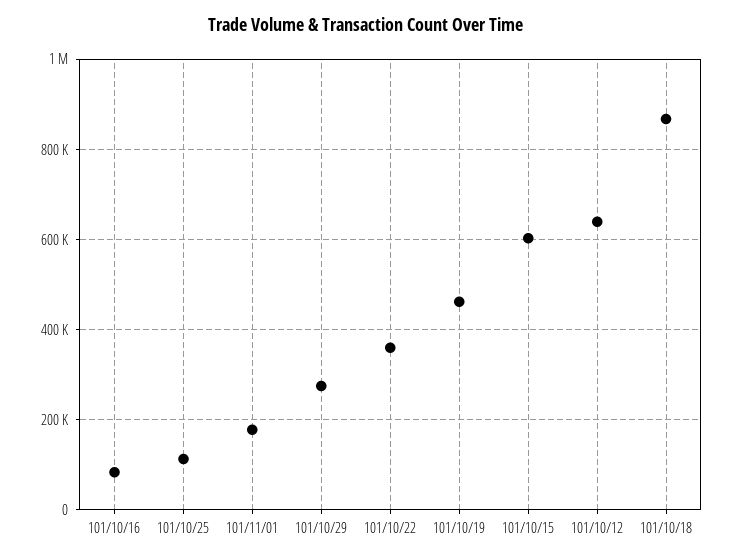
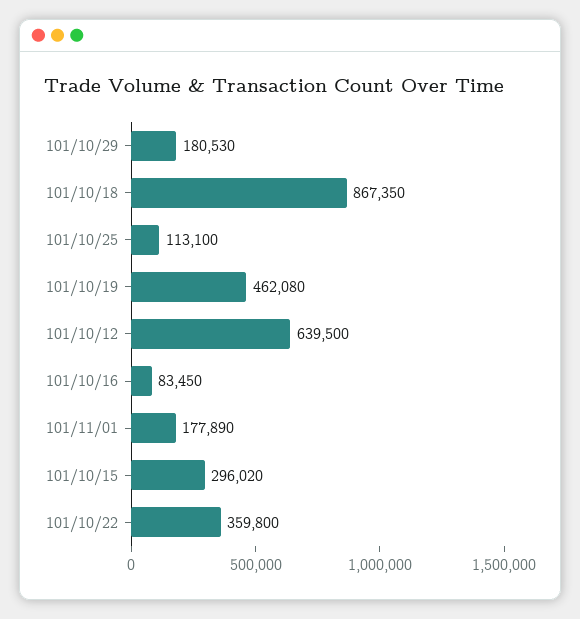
  {
    "101/10/16": 83450,
    "101/10/25": 113100,
    "101/11/01": 177890,
-   "101/10/29": 280000,
+   "101/10/29": 180530,
    "101/10/22": 359800,
    "101/10/19": 462080,
-   "101/10/15": 600000,
+   "101/10/15": 296020,
    "101/10/12": 639500,
    "101/10/18": 867350
  }

